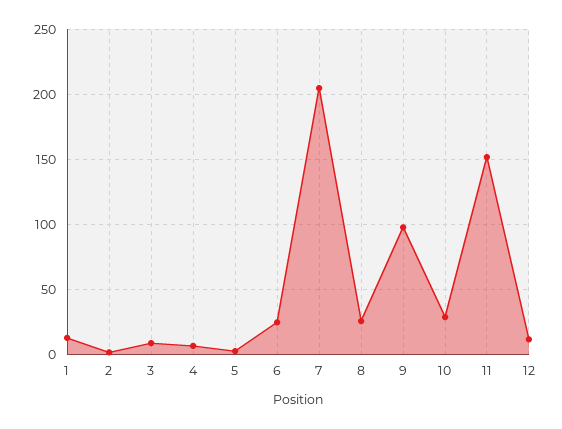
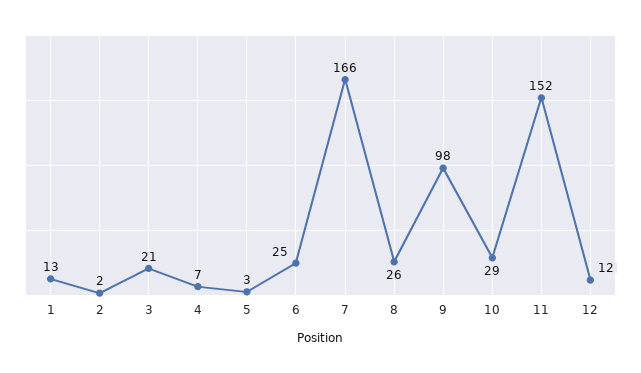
  {
    "1": 13,
    "2": 2,
-   "3": 10,
+   "3": 21,
    "4": 7,
    "5": 3,
    "6": 25,
-   "7": 205,
+   "7": 166,
    "8": 26,
    "9": 98,
    "10": 29,
    "11": 152,
    "12": 12
  }

